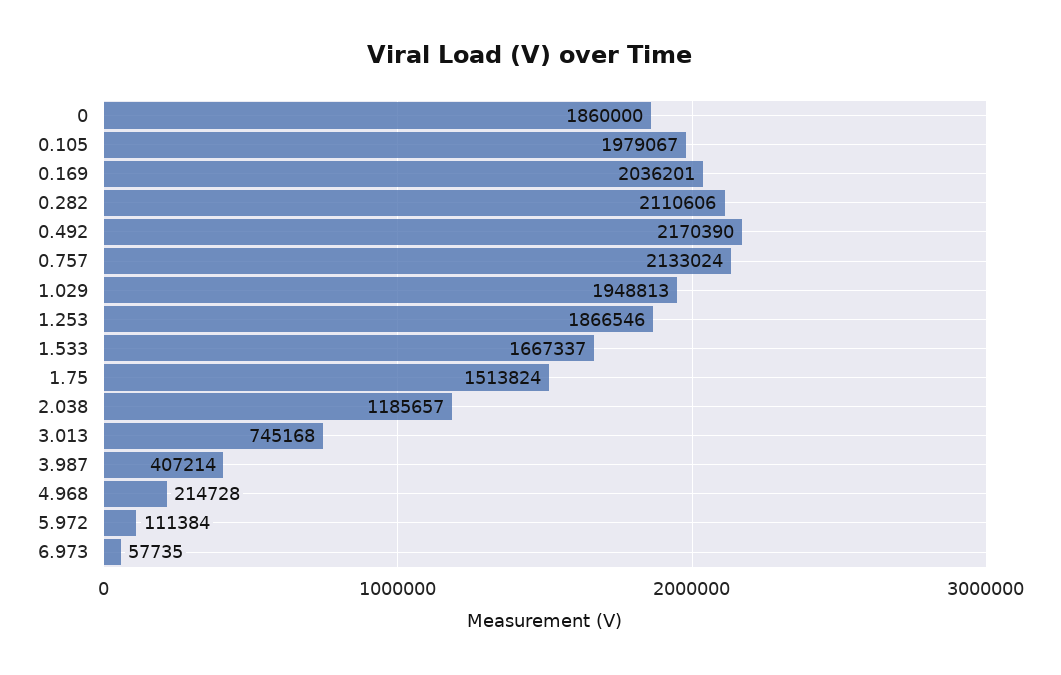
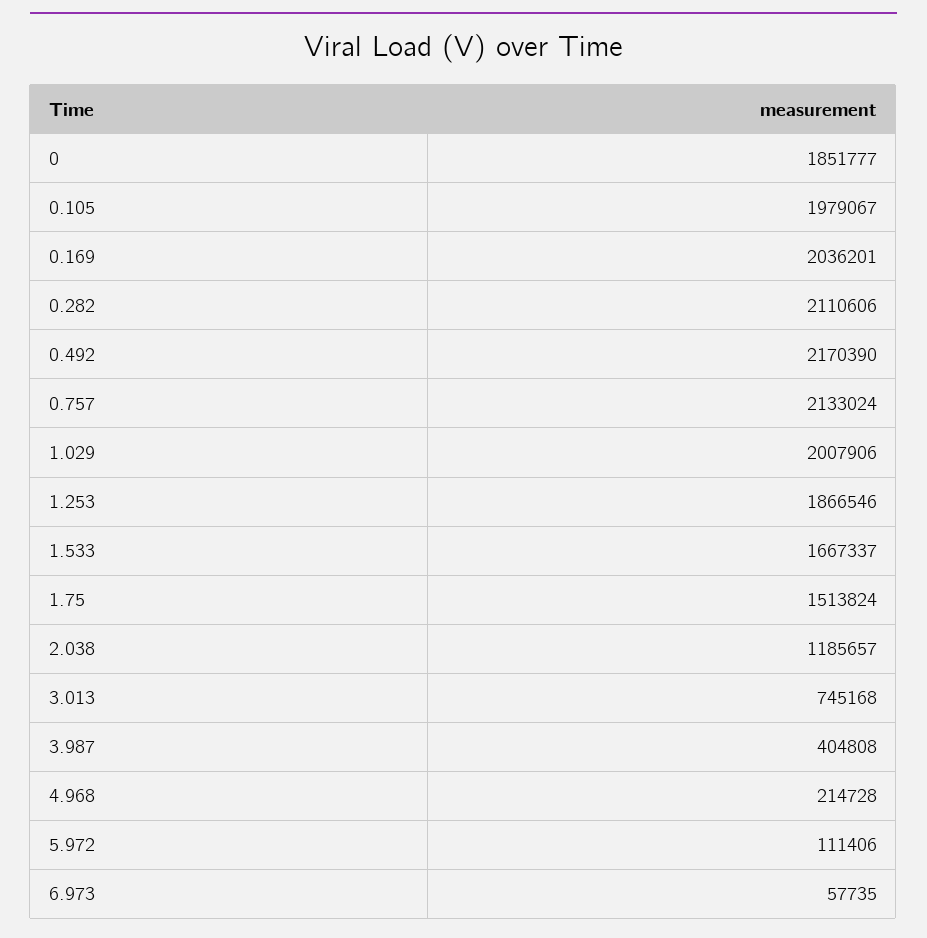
  {
-   "0": 1860000,
+   "0": 1851777,
    "0.105": 1979067,
    "0.169": 2036201,
    "0.282": 2110606,
    "0.492": 2170390,
    "0.757": 2133024,
-   "1.029": 1948813,
+   "1.029": 2007906,
    "1.253": 1866546,
    "1.533": 1667337,
    "1.75": 1513824,
    "2.038": 1185657,
    "3.013": 745168,
-   "3.987": 407214,
+   "3.987": 404808,
    "4.968": 214728,
-   "5.972": 111384,
+   "5.972": 111406,
    "6.973": 57735
  }

